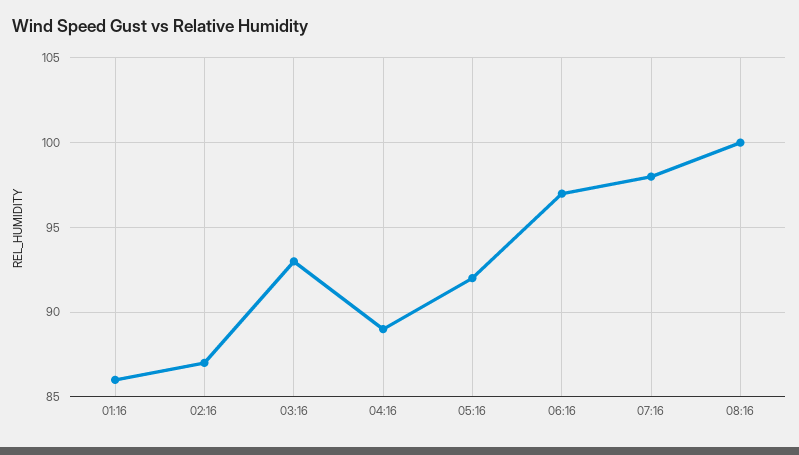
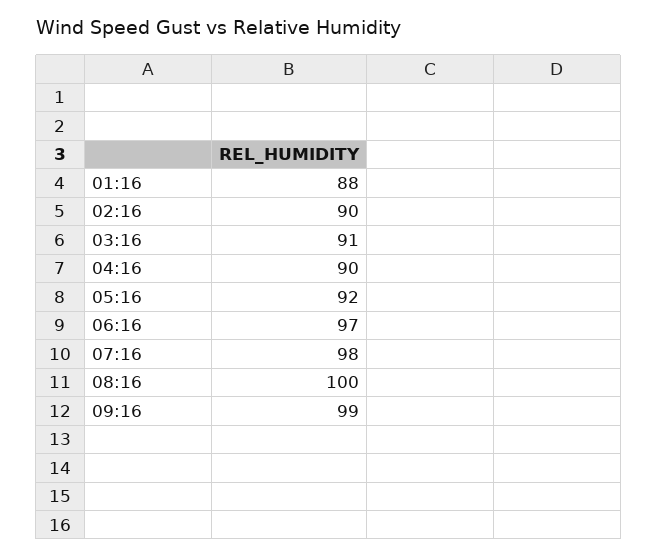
  {
-   "01:16": 86,
+   "01:16": 88,
-   "02:16": 87,
+   "02:16": 90,
-   "03:16": 93,
+   "03:16": 91,
-   "04:16": 89,
+   "04:16": 90,
    "05:16": 92,
    "06:16": 97,
    "07:16": 98,
-   "08:16": 100
+   "08:16": 100,
+   "09:16": 99
  }

